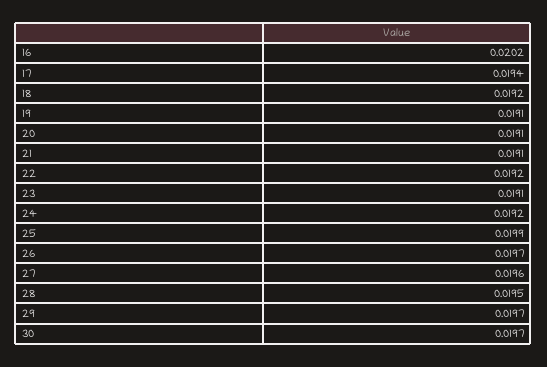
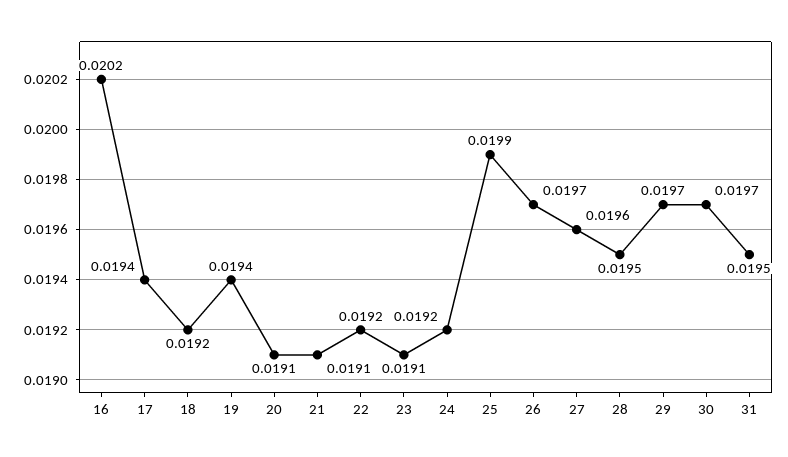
  {
    "16": 0.0202,
    "17": 0.0194,
    "18": 0.0192,
-   "19": 0.0191,
+   "19": 0.0194,
    "20": 0.0191,
    "21": 0.0191,
    "22": 0.0192,
    "23": 0.0191,
    "24": 0.0192,
    "25": 0.0199,
    "26": 0.0197,
    "27": 0.0196,
    "28": 0.0195,
    "29": 0.0197,
-   "30": 0.0197
+   "30": 0.0197,
+   "31": 0.0195
  }

